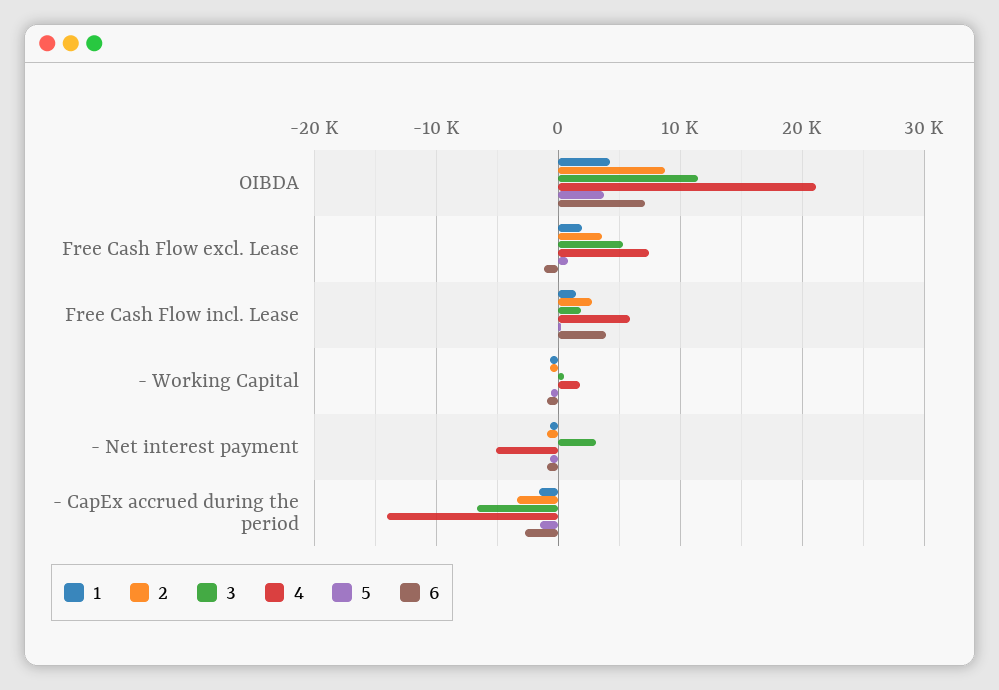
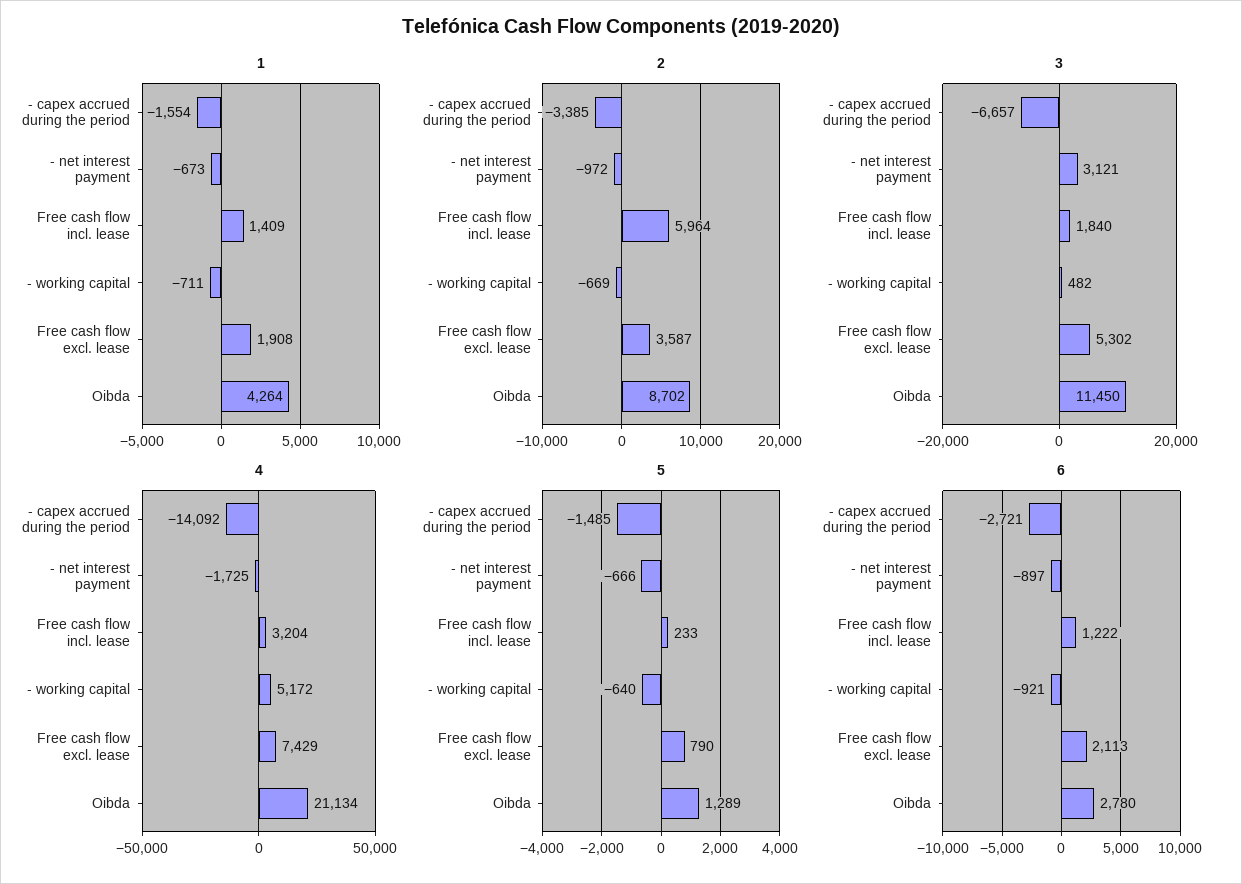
  {
    "1": {
      "OIBDA": 4264,
      "Free Cash Flow excl. Lease": 1908,
      "Free Cash Flow incl. Lease": 1409,
      "- Working Capital": -711,
      "- Net interest payment": -673,
      "- CapEx accrued during the period": -1554
    },
    "2": {
      "OIBDA": 8702,
      "Free Cash Flow excl. Lease": 3587,
-     "Free Cash Flow incl. Lease": 3000,
+     "Free Cash Flow incl. Lease": 5964,
      "- Working Capital": -669,
      "- Net interest payment": -972,
      "- CapEx accrued during the period": -3385
    },
    "3": {
      "OIBDA": 11450,
      "Free Cash Flow excl. Lease": 5302,
      "Free Cash Flow incl. Lease": 1840,
      "- Working Capital": 482,
      "- Net interest payment": 3121,
      "- CapEx accrued during the period": -6657
    },
    "4": {
      "OIBDA": 21134,
      "Free Cash Flow excl. Lease": 7429,
-     "Free Cash Flow incl. Lease": 6000,
+     "Free Cash Flow incl. Lease": 3204,
-     "- Working Capital": 2000,
+     "- Working Capital": 5172,
-     "- Net interest payment": -5000,
+     "- Net interest payment": -1725,
      "- CapEx accrued during the period": -14092
    },
    "5": {
-     "OIBDA": 4000,
+     "OIBDA": 1289,
      "Free Cash Flow excl. Lease": 790,
      "Free Cash Flow incl. Lease": 233,
      "- Working Capital": -640,
      "- Net interest payment": -666,
      "- CapEx accrued during the period": -1485
    },
    "6": {
-     "OIBDA": 7000,
+     "OIBDA": 2780,
-     "Free Cash Flow excl. Lease": -1000,
+     "Free Cash Flow excl. Lease": 2113,
-     "Free Cash Flow incl. Lease": 4000,
+     "Free Cash Flow incl. Lease": 1222,
      "- Working Capital": -921,
      "- Net interest payment": -897,
      "- CapEx accrued during the period": -2721
    }
  }

